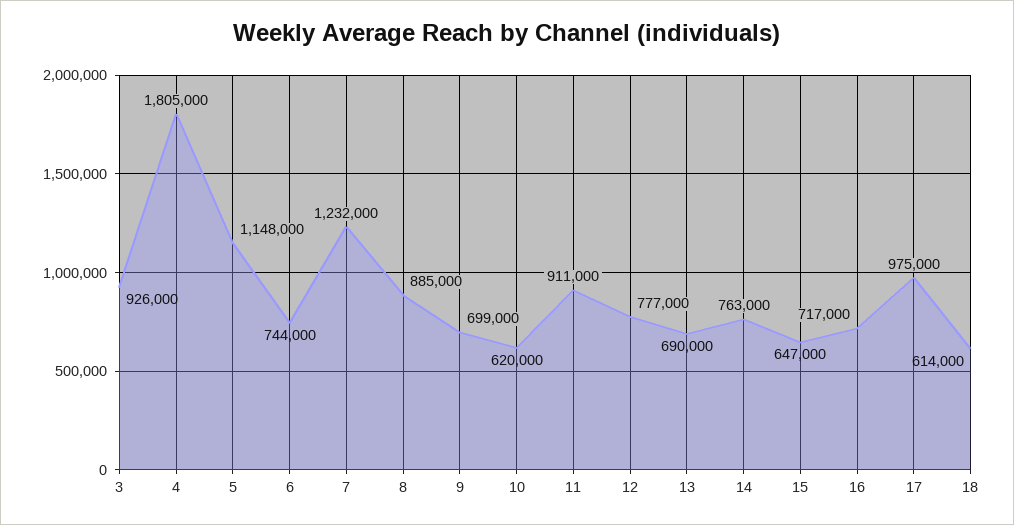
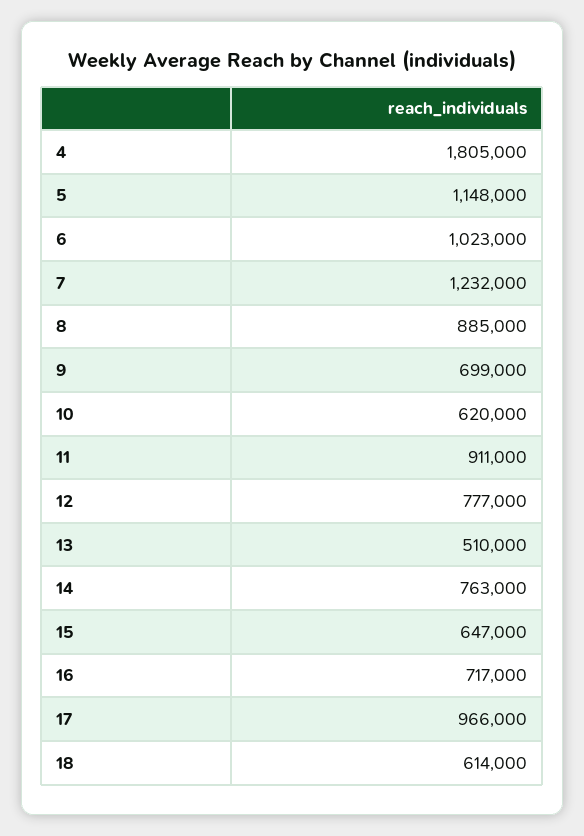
  {
-   "3": 926000,
    "4": 1805000,
    "5": 1148000,
-   "6": 744000,
+   "6": 1023000,
    "7": 1232000,
    "8": 885000,
    "9": 699000,
    "10": 620000,
    "11": 911000,
    "12": 777000,
-   "13": 690000,
+   "13": 510000,
    "14": 763000,
    "15": 647000,
    "16": 717000,
-   "17": 975000,
+   "17": 966000,
    "18": 614000
  }

